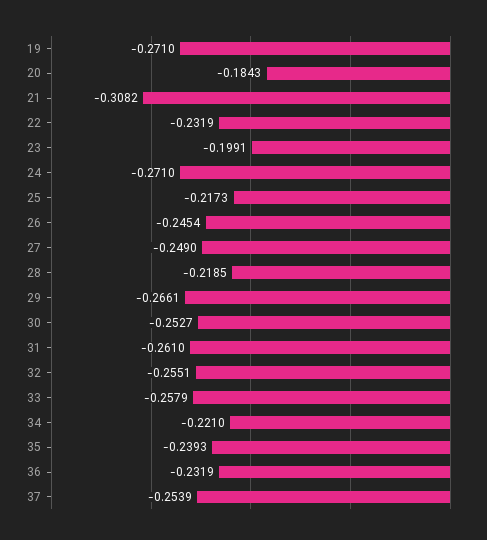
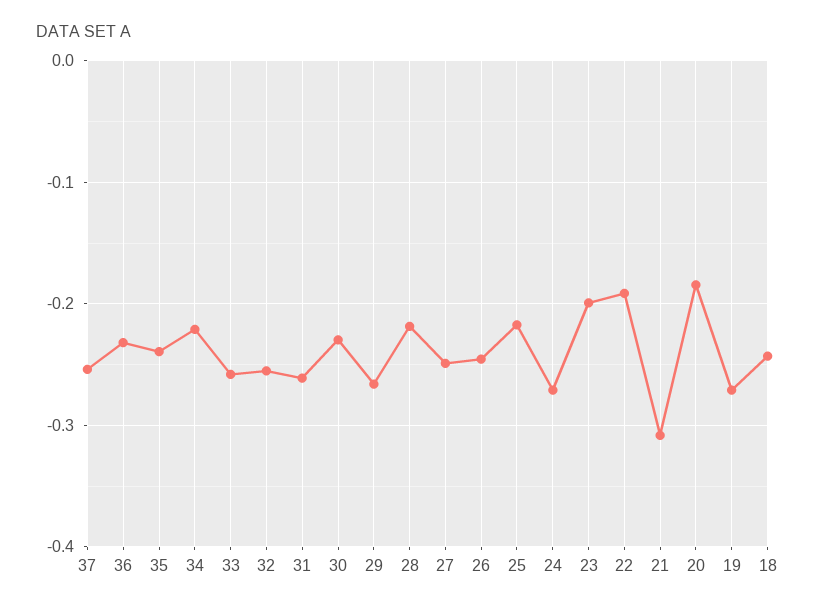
  {
    "19": -0.271,
    "20": -0.1843,
    "21": -0.3082,
-   "22": -0.2319,
+   "22": -0.19,
    "23": -0.1991,
    "24": -0.271,
    "25": -0.2173,
    "26": -0.2454,
    "27": -0.249,
    "28": -0.2185,
    "29": -0.2661,
-   "30": -0.2527,
+   "30": -0.23,
    "31": -0.261,
    "32": -0.2551,
    "33": -0.2579,
    "34": -0.221,
    "35": -0.2393,
    "36": -0.2319,
-   "37": -0.2539
+   "37": -0.2539,
+   "18": -0.24
  }

